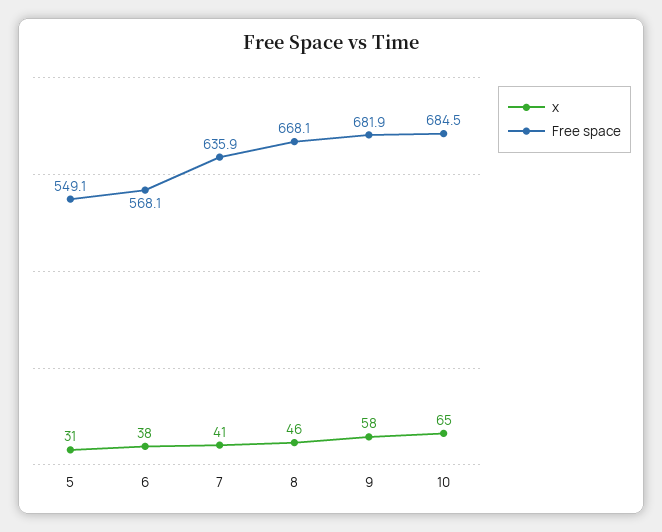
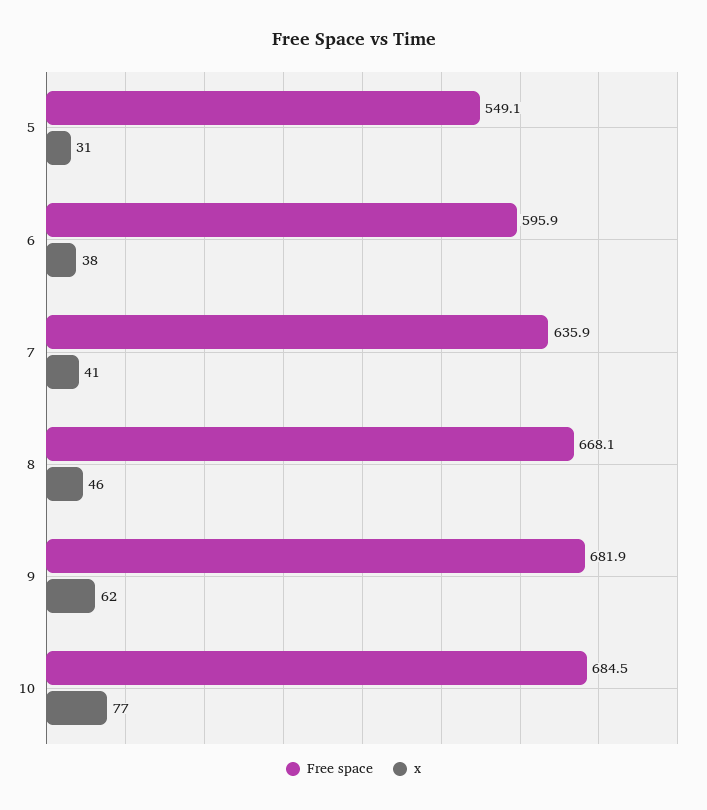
  {
    "x": {
      "5": 31,
      "6": 38,
      "7": 41,
      "8": 46,
-     "9": 58,
+     "9": 62,
-     "10": 65
+     "10": 77
    },
    "Free space": {
      "5": 549.1,
-     "6": 568.1,
+     "6": 595.9,
      "7": 635.9,
      "8": 668.1,
      "9": 681.9,
      "10": 684.5
    }
  }

